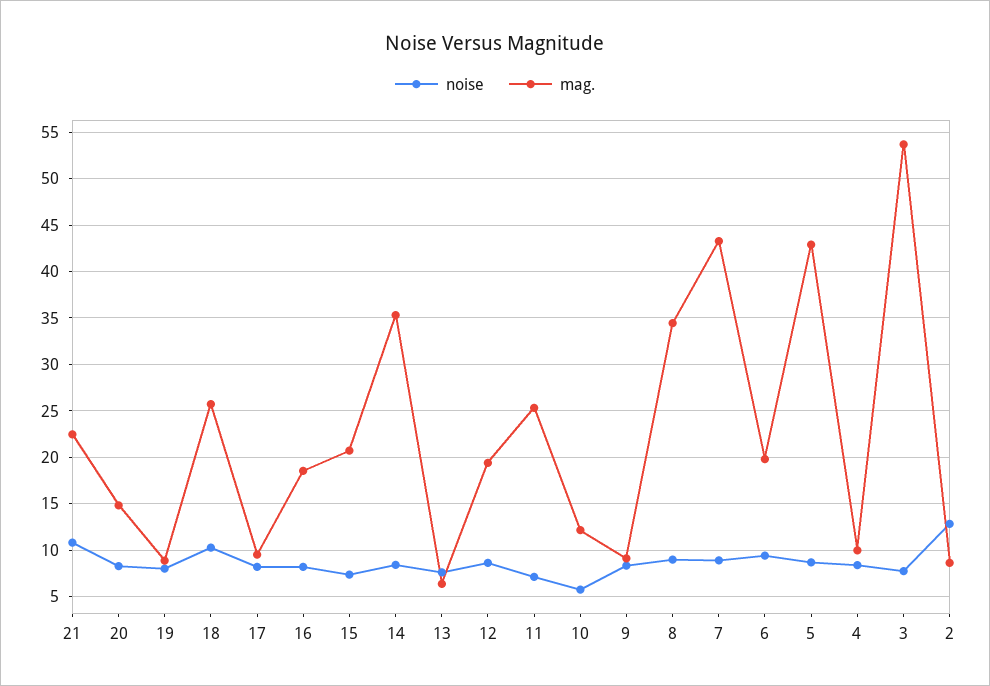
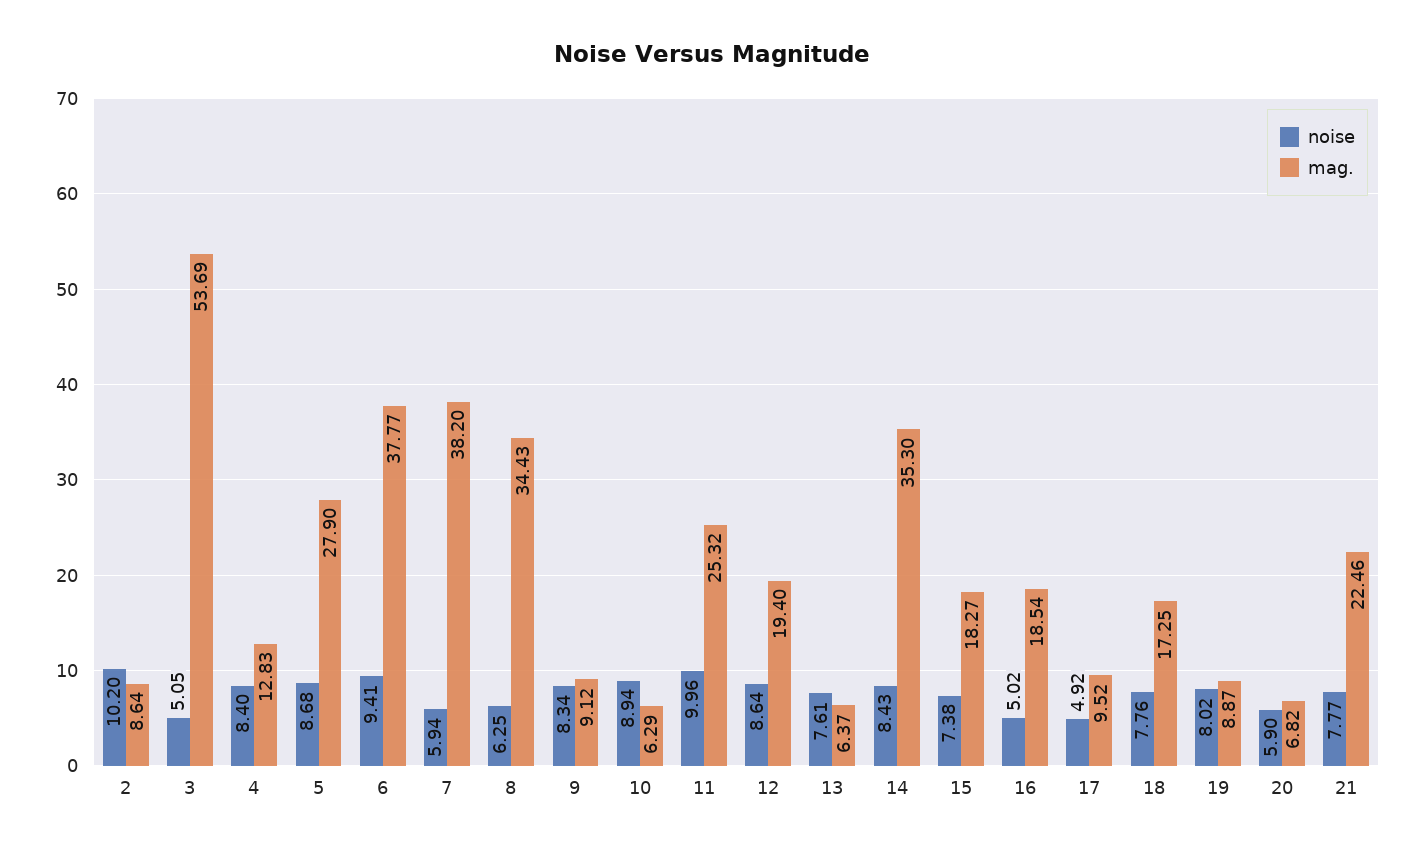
  {
    "noise": {
-     "21": 11,
+     "21": 7.77,
-     "20": 8,
+     "20": 5.9,
      "19": 8.02,
-     "18": 10,
+     "18": 7.76,
-     "17": 8,
+     "17": 4.92,
-     "16": 8,
+     "16": 5.02,
      "15": 7.38,
      "14": 8.43,
      "13": 7.61,
      "12": 8.64,
-     "11": 7,
+     "11": 9.96,
-     "10": 6,
+     "10": 8.94,
      "9": 8.34,
-     "8": 9,
+     "8": 6.25,
-     "7": 9,
+     "7": 5.94,
      "6": 9.41,
      "5": 8.68,
      "4": 8.4,
-     "3": 8,
+     "3": 5.05,
-     "2": 13
+     "2": 10.2
    },
    "mag.": {
      "21": 22.46,
-     "20": 15,
+     "20": 6.82,
      "19": 8.87,
-     "18": 26,
+     "18": 17.25,
      "17": 9.52,
      "16": 18.54,
-     "15": 21,
+     "15": 18.27,
      "14": 35.3,
      "13": 6.37,
      "12": 19.4,
      "11": 25.32,
-     "10": 12,
+     "10": 6.29,
      "9": 9.12,
      "8": 34.43,
-     "7": 43,
+     "7": 38.2,
-     "6": 20,
+     "6": 37.77,
-     "5": 43,
+     "5": 27.9,
-     "4": 10,
+     "4": 12.83,
      "3": 53.69,
      "2": 8.64
    }
  }

